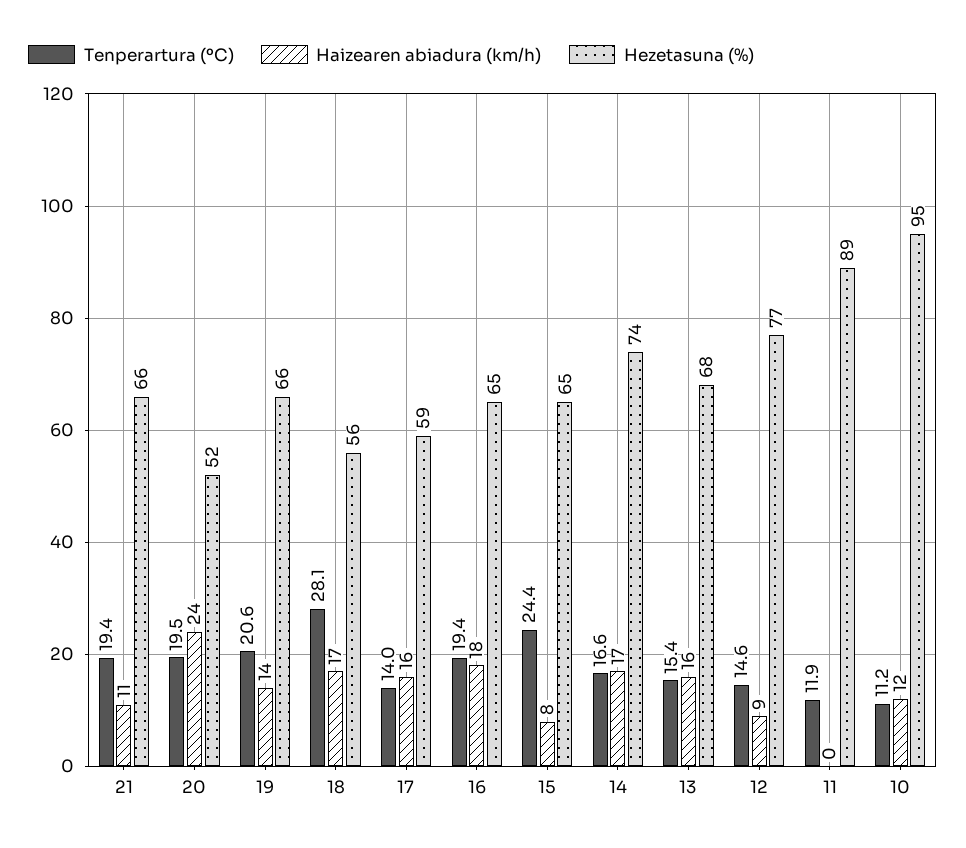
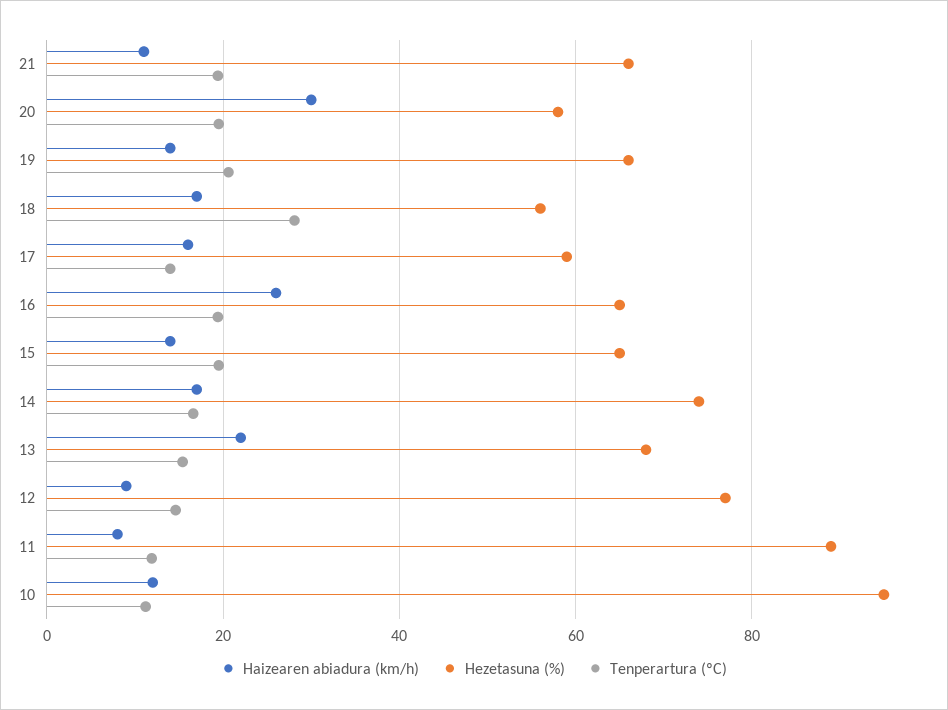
  {
    "Tenperartura (ºC)": {
      "21": 19.4,
      "20": 19.5,
      "19": 20.6,
      "18": 28.1,
      "17": 14,
      "16": 19.4,
-     "15": 24.4,
+     "15": 20,
      "14": 16.6,
      "13": 15.4,
      "12": 14.6,
      "11": 11.9,
      "10": 11.2
    },
    "Haizearen abiadura (km/h)": {
      "21": 11,
-     "20": 24,
+     "20": 30,
      "19": 14,
      "18": 17,
      "17": 16,
-     "16": 18,
+     "16": 26,
-     "15": 8,
+     "15": 14,
      "14": 17,
-     "13": 16,
+     "13": 22,
      "12": 9,
-     "11": 0,
+     "11": 8,
      "10": 12
    },
    "Hezetasuna (%)": {
      "21": 66,
-     "20": 52,
+     "20": 58,
      "19": 66,
      "18": 56,
      "17": 59,
      "16": 65,
      "15": 65,
      "14": 74,
      "13": 68,
      "12": 77,
      "11": 89,
      "10": 95
    }
  }

